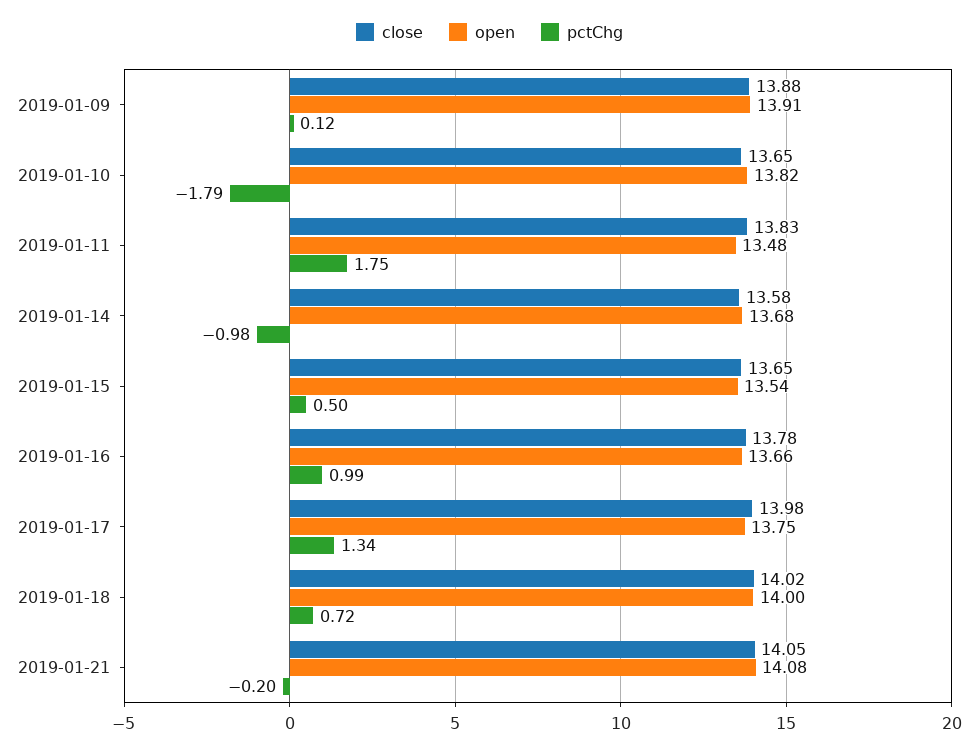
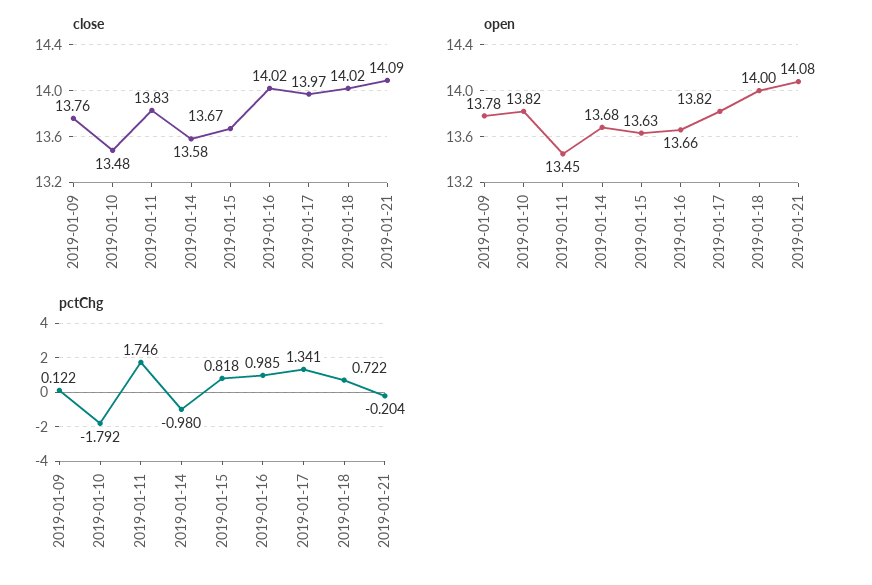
  {
    "close": {
-     "2019-01-09": 13.88,
+     "2019-01-09": 13.76,
-     "2019-01-10": 13.65,
+     "2019-01-10": 13.48,
      "2019-01-11": 13.83,
      "2019-01-14": 13.58,
-     "2019-01-15": 13.65,
+     "2019-01-15": 13.67,
-     "2019-01-16": 13.78,
+     "2019-01-16": 14.02,
-     "2019-01-17": 13.98,
+     "2019-01-17": 13.97,
      "2019-01-18": 14.02,
-     "2019-01-21": 14.05
+     "2019-01-21": 14.09
    },
    "open": {
-     "2019-01-09": 13.91,
+     "2019-01-09": 13.78,
      "2019-01-10": 13.82,
-     "2019-01-11": 13.48,
+     "2019-01-11": 13.45,
      "2019-01-14": 13.68,
-     "2019-01-15": 13.54,
+     "2019-01-15": 13.63,
      "2019-01-16": 13.66,
-     "2019-01-17": 13.75,
+     "2019-01-17": 13.82,
      "2019-01-18": 14,
      "2019-01-21": 14.08
    },
    "pctChg": {
      "2019-01-09": 0.122,
      "2019-01-10": -1.792,
      "2019-01-11": 1.746,
      "2019-01-14": -0.98,
-     "2019-01-15": 0.5,
+     "2019-01-15": 0.818,
      "2019-01-16": 0.985,
      "2019-01-17": 1.341,
      "2019-01-18": 0.722,
      "2019-01-21": -0.204
    }
  }

